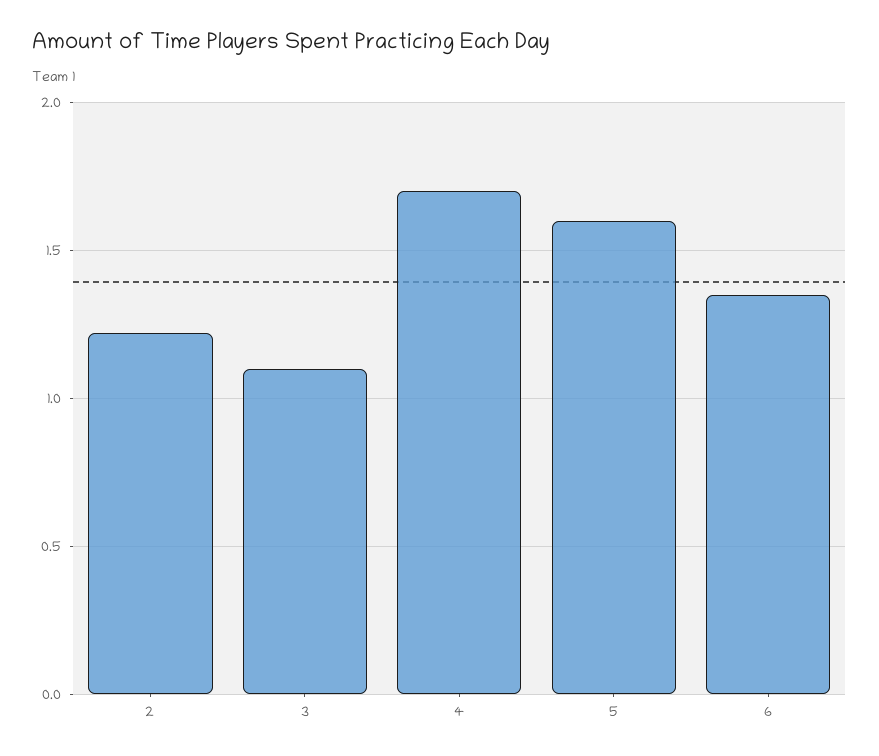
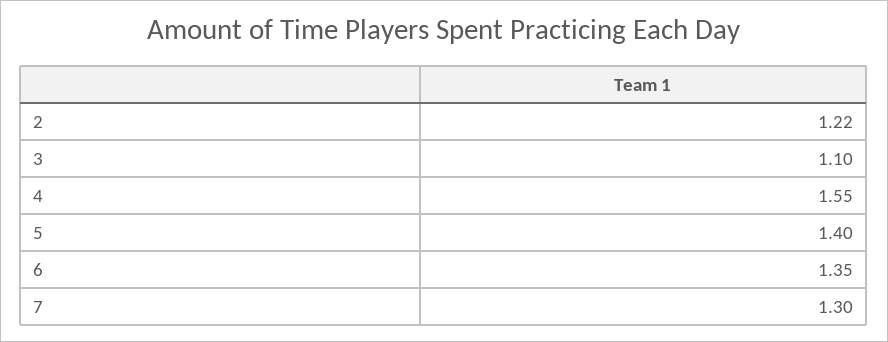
  {
    "2": 1.22,
    "3": 1.1,
-   "4": 1.7,
+   "4": 1.55,
-   "5": 1.6,
+   "5": 1.4,
-   "6": 1.35
+   "6": 1.35,
+   "7": 1.3
  }

